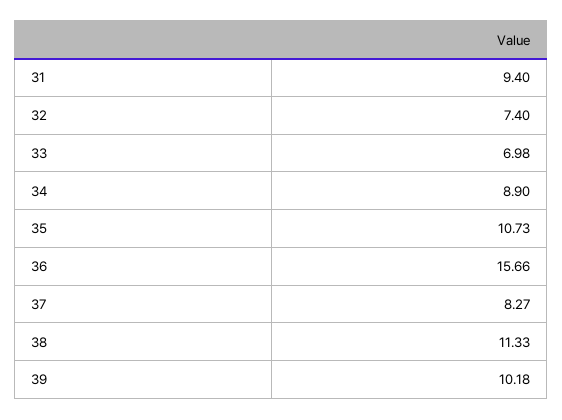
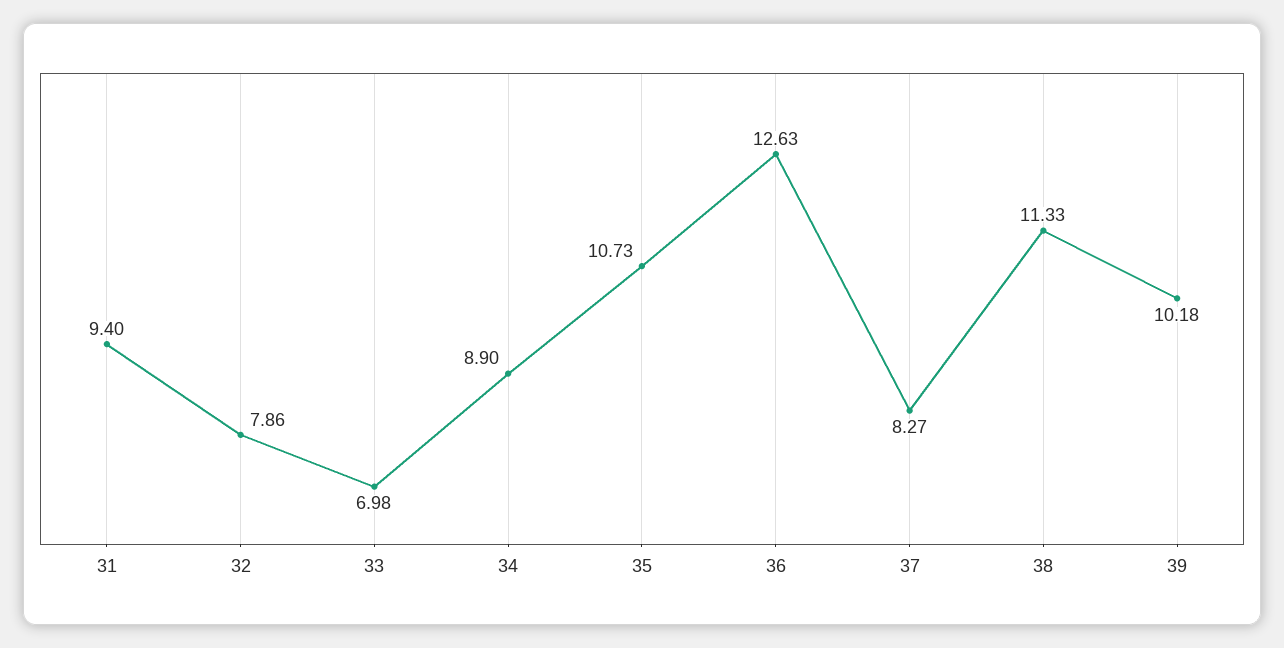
  {
    "31": 9.4,
-   "32": 7.4,
+   "32": 7.86,
    "33": 6.98,
    "34": 8.9,
    "35": 10.73,
-   "36": 15.66,
+   "36": 12.63,
    "37": 8.27,
    "38": 11.33,
    "39": 10.18
  }

